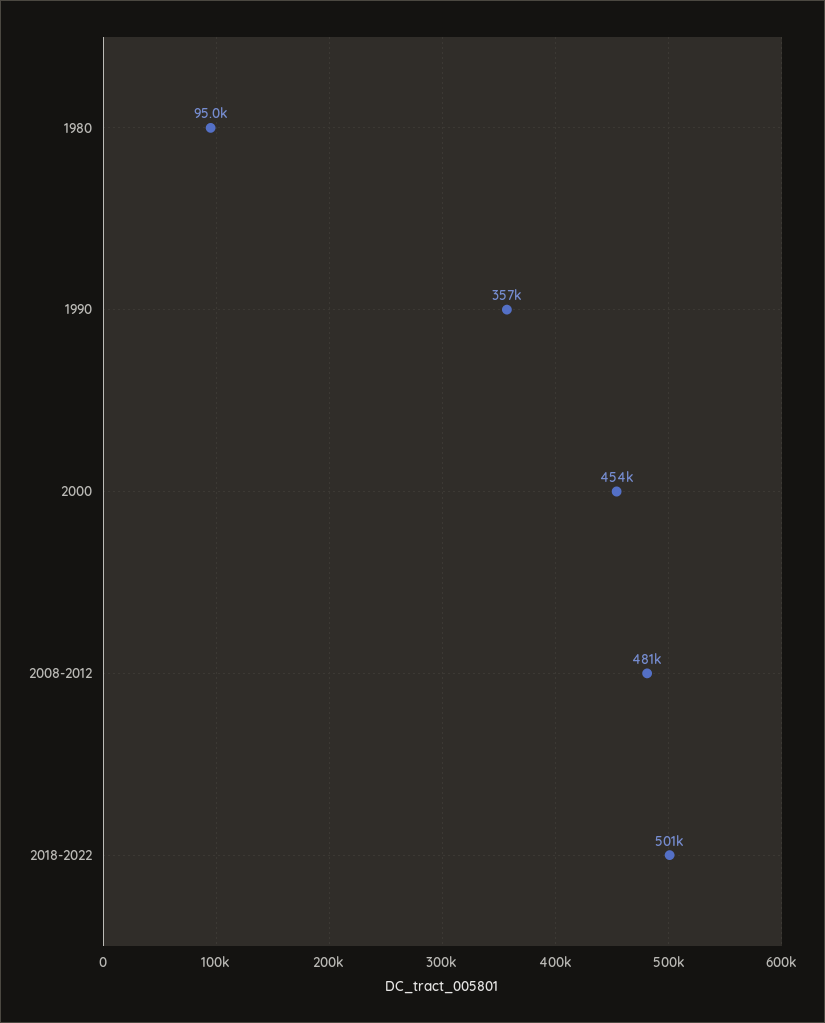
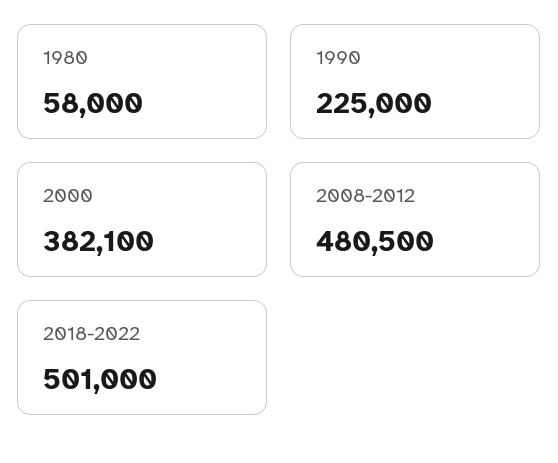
  {
-   "1980": 95000,
+   "1980": 58000,
-   "1990": 357000,
+   "1990": 225000,
-   "2000": 454000,
+   "2000": 382100,
    "2008-2012": 480500,
    "2018-2022": 501000
  }

